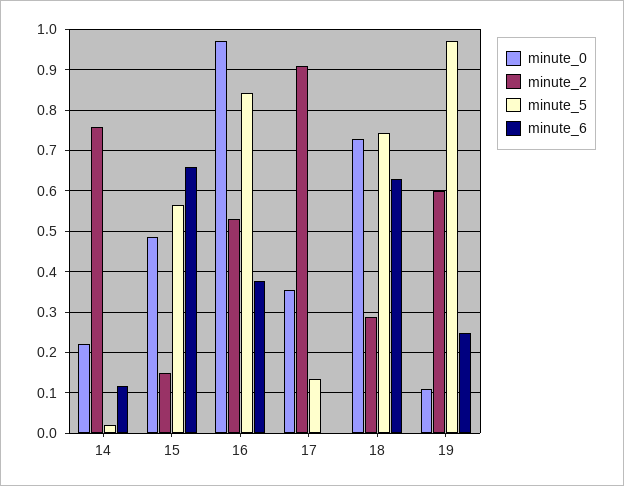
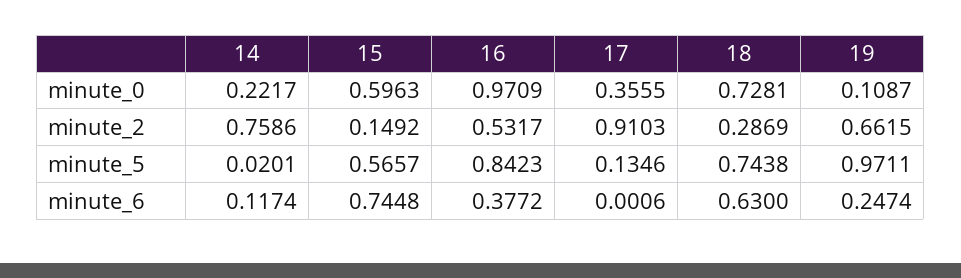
  {
    "minute_0": {
      "14": 0.2217,
-     "15": 0.48,
+     "15": 0.5963,
      "16": 0.9709,
      "17": 0.3555,
      "18": 0.7281,
      "19": 0.1087
    },
    "minute_2": {
      "14": 0.7586,
      "15": 0.1492,
      "16": 0.5317,
      "17": 0.9103,
      "18": 0.2869,
-     "19": 0.6
+     "19": 0.6615
    },
    "minute_5": {
      "14": 0.0201,
      "15": 0.5657,
      "16": 0.8423,
      "17": 0.1346,
      "18": 0.7438,
      "19": 0.9711
    },
    "minute_6": {
      "14": 0.1174,
-     "15": 0.66,
+     "15": 0.7448,
      "16": 0.3772,
      "17": 0.0006,
      "18": 0.63,
      "19": 0.2474
    }
  }

